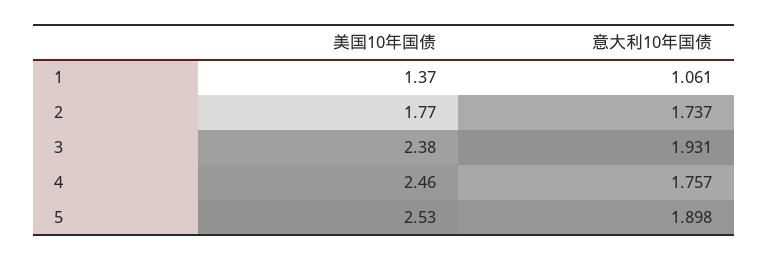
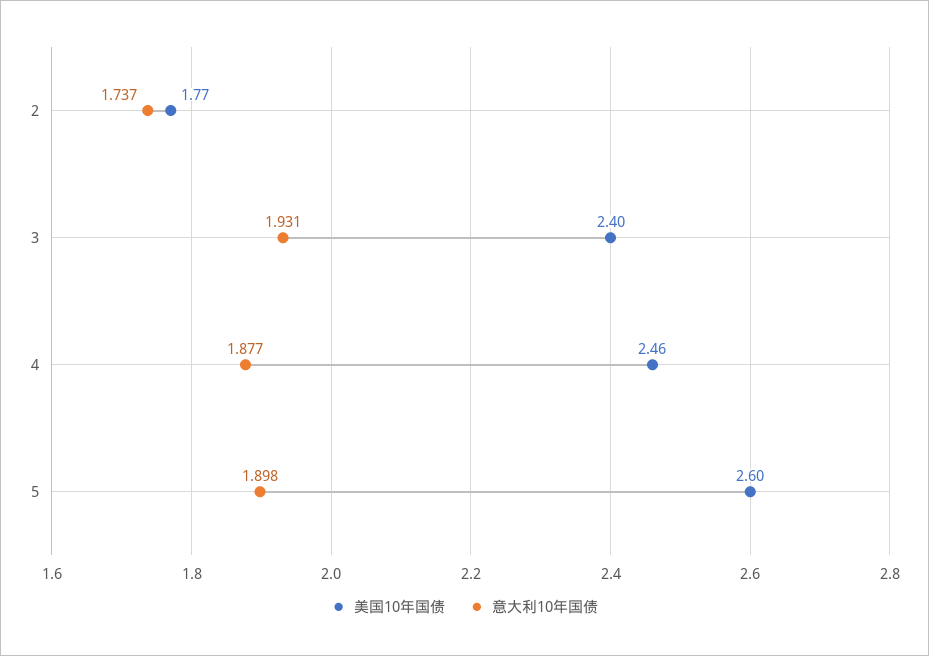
  {
    "美国10年国债": {
-     "1": 1.37,
      "2": 1.77,
-     "3": 2.38,
+     "3": 2.4,
      "4": 2.46,
-     "5": 2.53
+     "5": 2.6
    },
    "意大利10年国债": {
-     "1": 1.061,
      "2": 1.737,
      "3": 1.931,
-     "4": 1.757,
+     "4": 1.877,
      "5": 1.898
    }
  }

